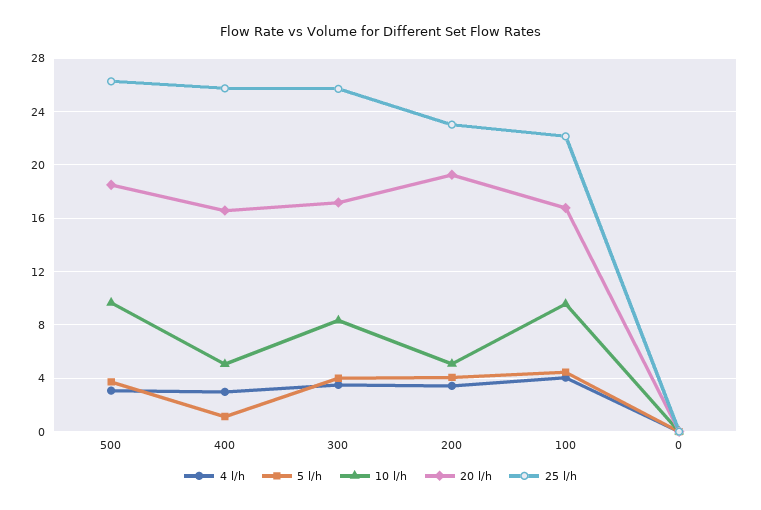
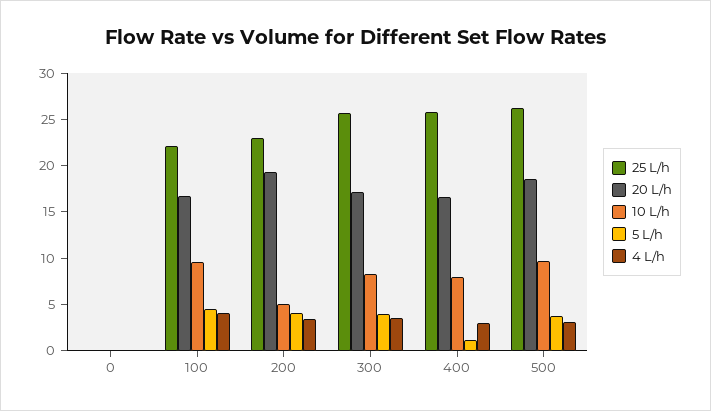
  {
    "4 l/h": {
      "500": 3,
      "400": 3,
      "300": 3.5,
      "200": 3.5,
      "100": 4,
      "0": 0
    },
    "5 l/h": {
      "500": 3.5,
      "400": 1,
      "300": 4,
      "200": 4,
      "100": 4.5,
      "0": 0
    },
    "10 l/h": {
      "500": 9.5,
-     "400": 5,
+     "400": 8,
      "300": 8.5,
      "200": 5,
      "100": 9.5,
      "0": 0
    },
    "20 l/h": {
      "500": 18.5,
      "400": 16.5,
      "300": 17,
      "200": 19.5,
      "100": 17,
      "0": 0
    },
    "25 l/h": {
      "500": 26.5,
      "400": 26,
      "300": 25.5,
      "200": 23,
      "100": 22,
      "0": 0
    }
  }

